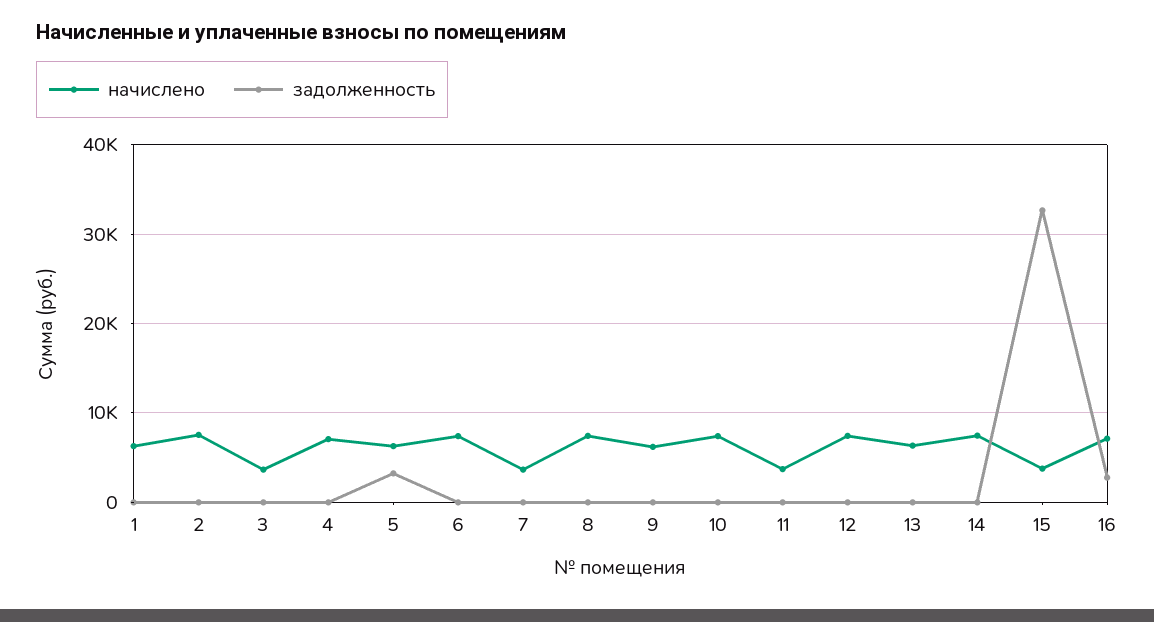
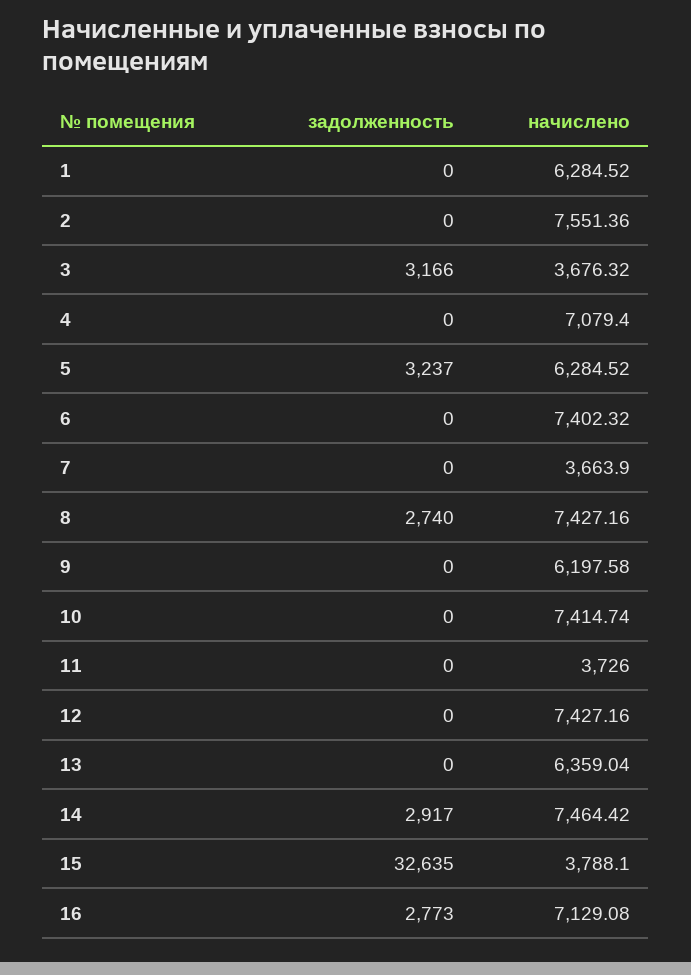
  {
    "начислено": {
      "1": 6284.52,
      "2": 7551.36,
      "3": 3676.32,
      "4": 7079.4,
      "5": 6284.52,
      "6": 7402.32,
      "7": 3663.9,
      "8": 7427.16,
      "9": 6197.58,
      "10": 7414.74,
      "11": 3726,
      "12": 7427.16,
      "13": 6359.04,
      "14": 7464.42,
      "15": 3788.1,
      "16": 7129.08
    },
    "задолженность": {
      "1": 0,
      "2": 0,
-     "3": 0,
+     "3": 3166,
      "4": 0,
      "5": 3237,
      "6": 0,
      "7": 0,
-     "8": 0,
+     "8": 2740,
      "9": 0,
      "10": 0,
      "11": 0,
      "12": 0,
      "13": 0,
-     "14": 0,
+     "14": 2917,
      "15": 32635,
      "16": 2773
    }
  }

